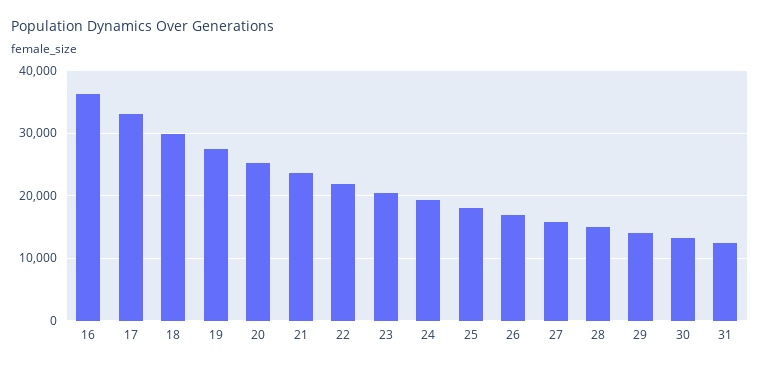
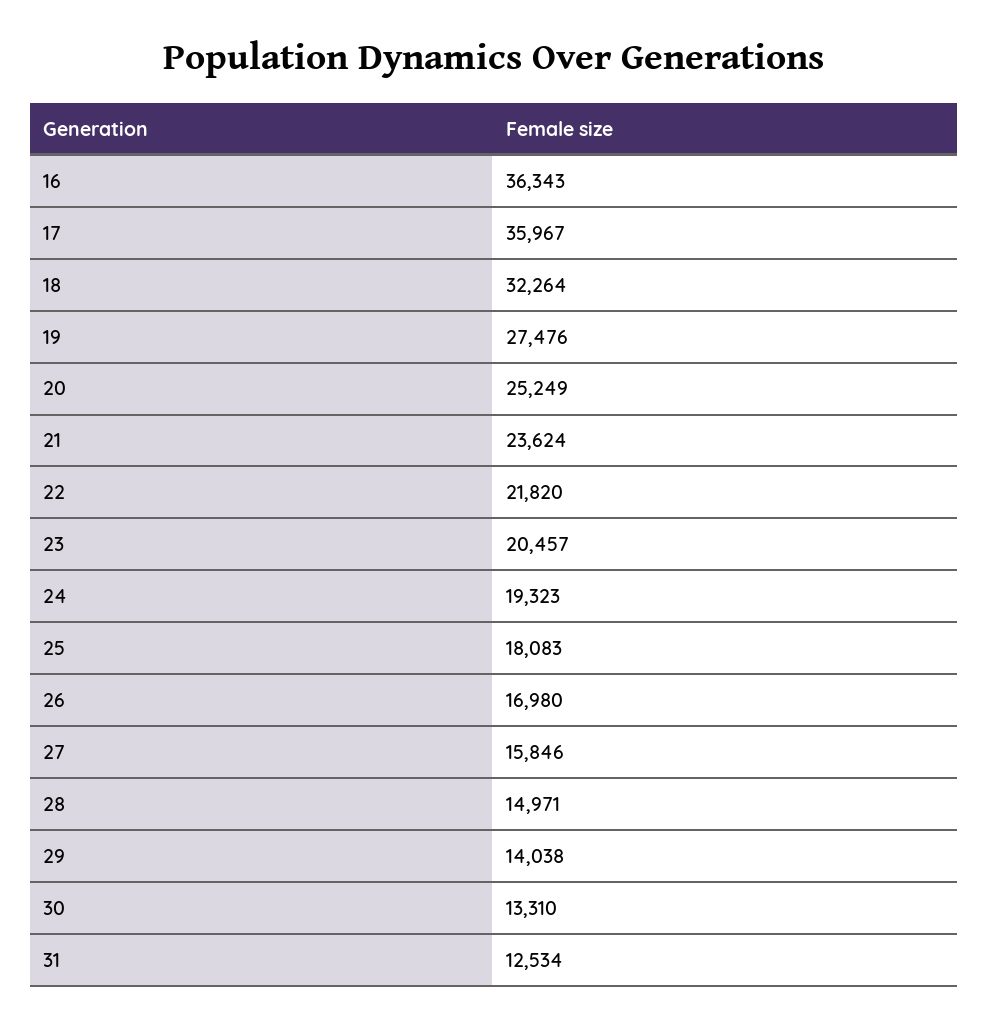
  {
    "16": 36343,
-   "17": 33000,
+   "17": 35967,
-   "18": 30000,
+   "18": 32264,
    "19": 27476,
    "20": 25249,
    "21": 23624,
    "22": 21820,
    "23": 20457,
    "24": 19323,
    "25": 18083,
    "26": 16980,
    "27": 15846,
    "28": 14971,
    "29": 14038,
    "30": 13310,
    "31": 12534
  }

